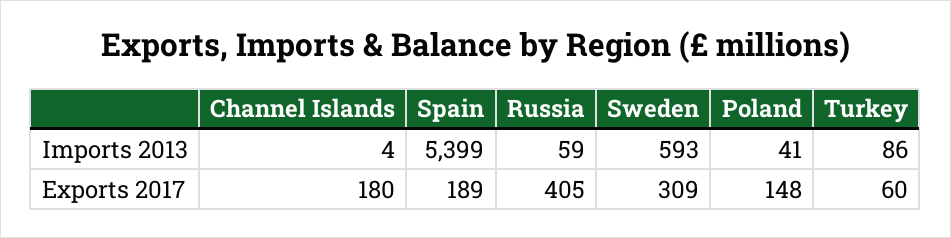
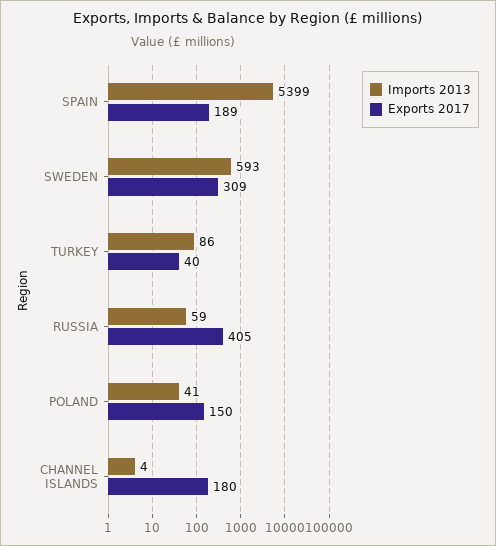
  {
    "Imports 2013": {
      "Channel Islands": 4,
      "Spain": 5399,
      "Russia": 59,
      "Sweden": 593,
      "Poland": 41,
      "Turkey": 86
    },
    "Exports 2017": {
      "Channel Islands": 180,
      "Spain": 189,
      "Russia": 405,
      "Sweden": 309,
-     "Poland": 148,
+     "Poland": 150,
-     "Turkey": 60
+     "Turkey": 40
    }
  }

